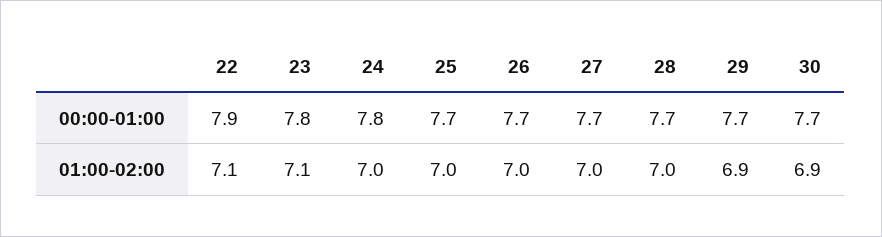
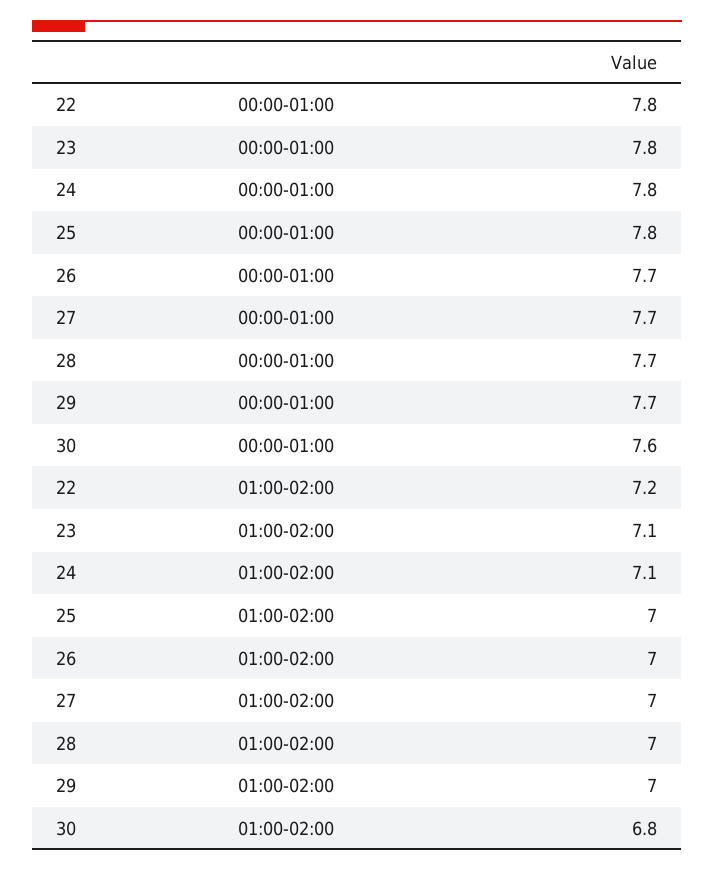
  {
    "22": {
-     "00:00-01:00": 7.9,
+     "00:00-01:00": 7.8,
-     "01:00-02:00": 7.1
+     "01:00-02:00": 7.2
    },
    "23": {
      "00:00-01:00": 7.8,
      "01:00-02:00": 7.1
    },
    "24": {
      "00:00-01:00": 7.8,
-     "01:00-02:00": 7
+     "01:00-02:00": 7.1
    },
    "25": {
-     "00:00-01:00": 7.7,
+     "00:00-01:00": 7.8,
      "01:00-02:00": 7
    },
    "26": {
      "00:00-01:00": 7.7,
      "01:00-02:00": 7
    },
    "27": {
      "00:00-01:00": 7.7,
      "01:00-02:00": 7
    },
    "28": {
      "00:00-01:00": 7.7,
      "01:00-02:00": 7
    },
    "29": {
      "00:00-01:00": 7.7,
-     "01:00-02:00": 6.9
+     "01:00-02:00": 7
    },
    "30": {
-     "00:00-01:00": 7.7,
+     "00:00-01:00": 7.6,
-     "01:00-02:00": 6.9
+     "01:00-02:00": 6.8
    }
  }

